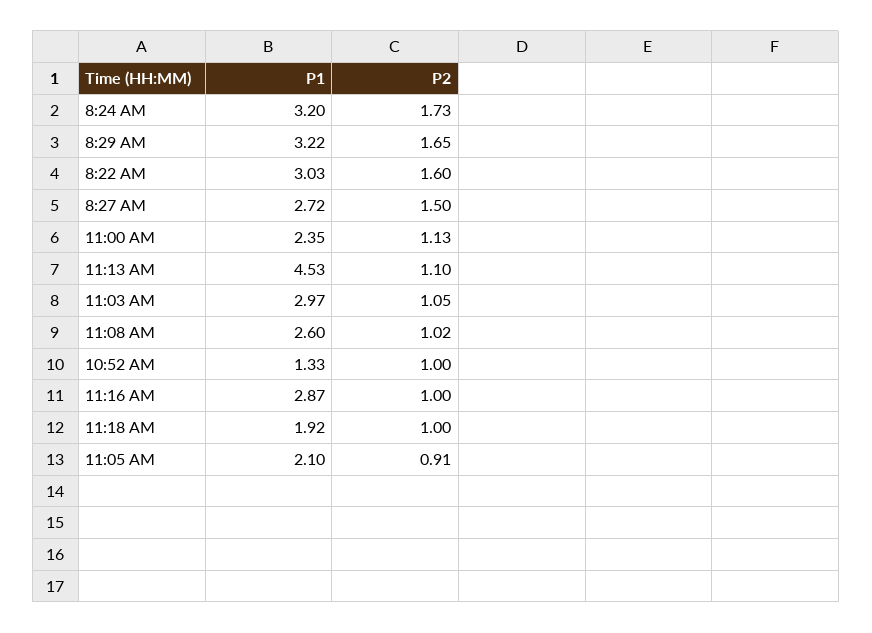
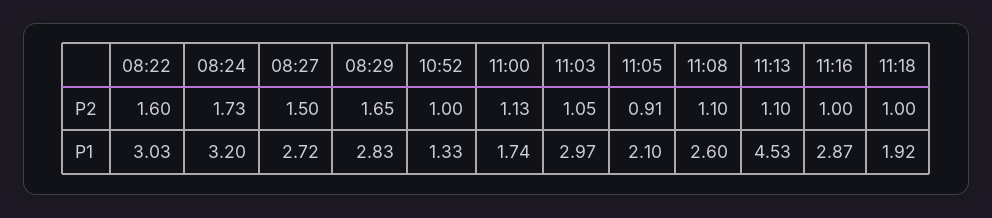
  {
    "P1": {
      "8:24 AM": 3.2,
-     "8:29 AM": 3.22,
+     "8:29 AM": 2.83,
      "8:22 AM": 3.03,
      "8:27 AM": 2.72,
-     "11:00 AM": 2.35,
+     "11:00 AM": 1.74,
      "11:13 AM": 4.53,
      "11:03 AM": 2.97,
      "11:08 AM": 2.6,
      "10:52 AM": 1.33,
      "11:16 AM": 2.87,
      "11:18 AM": 1.92,
      "11:05 AM": 2.1
    },
    "P2": {
      "8:24 AM": 1.73,
      "8:29 AM": 1.65,
      "8:22 AM": 1.6,
      "8:27 AM": 1.5,
      "11:00 AM": 1.13,
      "11:13 AM": 1.1,
      "11:03 AM": 1.05,
-     "11:08 AM": 1.02,
+     "11:08 AM": 1.1,
      "10:52 AM": 1,
      "11:16 AM": 1,
      "11:18 AM": 1,
      "11:05 AM": 0.91
    }
  }

